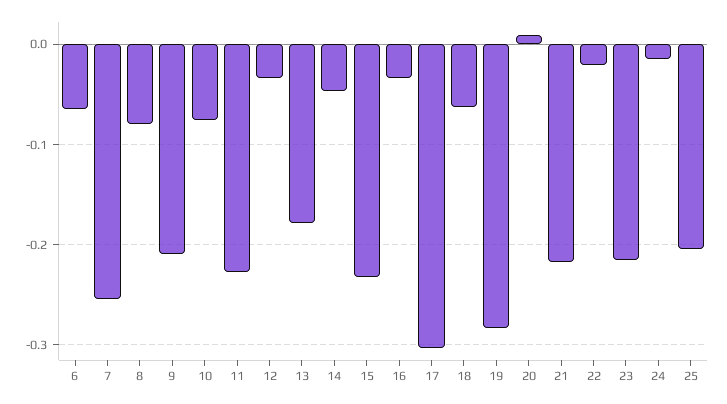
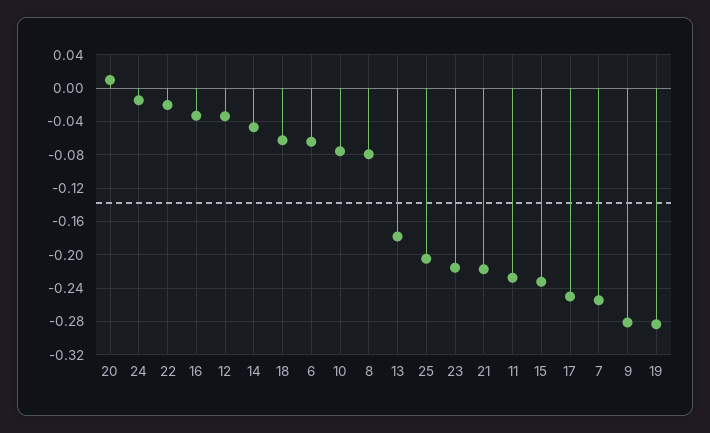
  {
    "6": -0.06,
    "7": -0.25,
    "8": -0.08,
-   "9": -0.21,
+   "9": -0.28,
    "10": -0.08,
    "11": -0.23,
    "12": -0.03,
    "13": -0.18,
    "14": -0.05,
    "15": -0.23,
    "16": -0.03,
-   "17": -0.3,
+   "17": -0.25,
    "18": -0.06,
    "19": -0.28,
    "20": 0.01,
    "21": -0.22,
    "22": -0.02,
    "23": -0.22,
    "24": -0.01,
    "25": -0.2
  }

